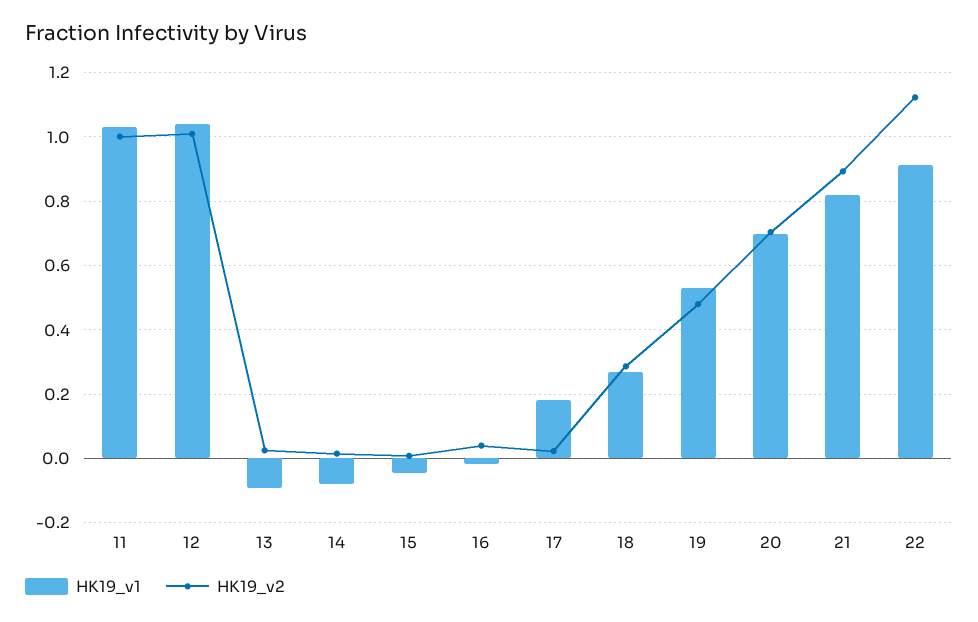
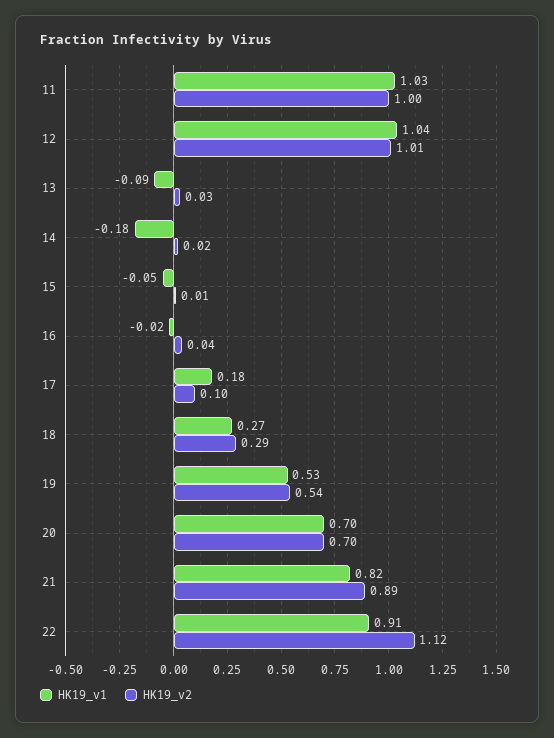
  {
    "HK19_v1": {
      "11": 1.03,
      "12": 1.04,
      "13": -0.09,
-     "14": -0.08,
+     "14": -0.18,
      "15": -0.05,
      "16": -0.02,
      "17": 0.18,
      "18": 0.27,
      "19": 0.53,
      "20": 0.7,
      "21": 0.82,
      "22": 0.91
    },
    "HK19_v2": {
      "11": 1,
      "12": 1.01,
      "13": 0.03,
      "14": 0.02,
      "15": 0.01,
      "16": 0.04,
-     "17": 0.02,
+     "17": 0.1,
      "18": 0.29,
-     "19": 0.48,
+     "19": 0.54,
      "20": 0.7,
      "21": 0.89,
      "22": 1.12
    }
  }

